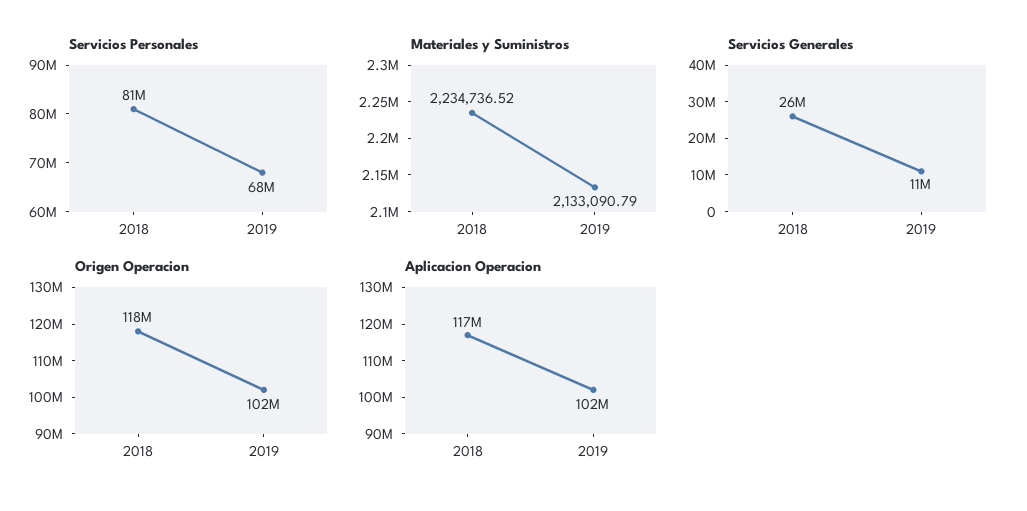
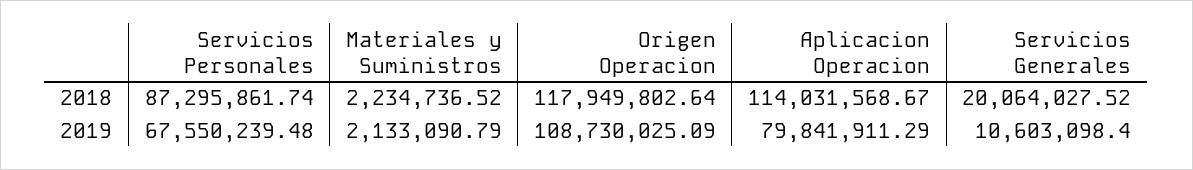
  {
    "Servicios Personales": {
-     "2018": 81000000,
+     "2018": 87295861.74,
      "2019": 67550239.48
    },
    "Materiales y Suministros": {
      "2018": 2234736.52,
      "2019": 2133090.79
    },
    "Servicios Generales": {
-     "2018": 26000000,
+     "2018": 20064027.52,
      "2019": 10603098.4
    },
    "Origen Operacion": {
      "2018": 117949802.64,
-     "2019": 102000000
+     "2019": 108730025.09
    },
    "Aplicacion Operacion": {
-     "2018": 117000000,
+     "2018": 114031568.67,
-     "2019": 102000000
+     "2019": 79841911.29
    }
  }

